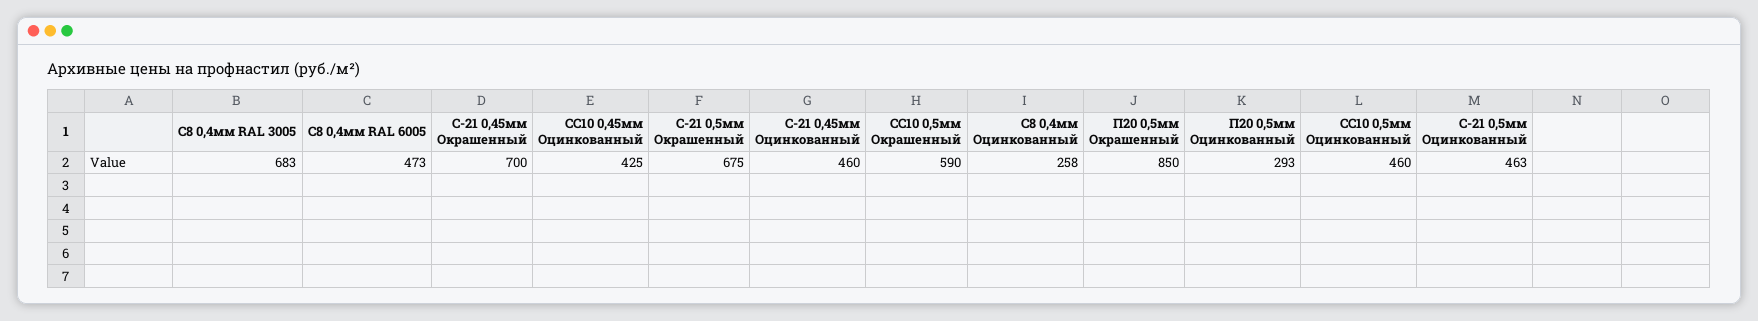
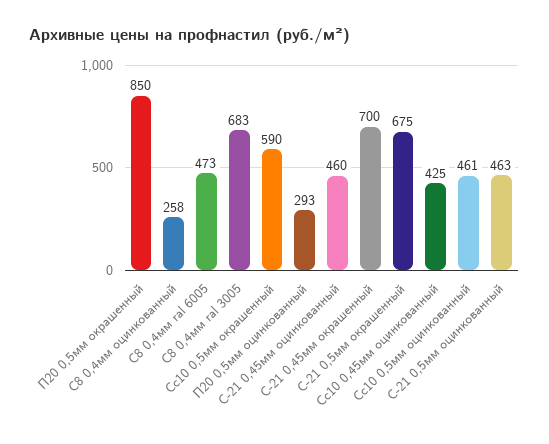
  {
    "С8 0,4мм RAL 3005": 683,
    "С8 0,4мм RAL 6005": 473,
    "С-21 0,45мм Окрашенный": 700,
    "СС10 0,45мм Оцинкованный": 425,
    "С-21 0,5мм Окрашенный": 675,
    "С-21 0,45мм Оцинкованный": 460,
    "СС10 0,5мм Окрашенный": 590,
    "C8 0,4мм Оцинкованный": 258,
    "П20 0,5мм Окрашенный": 850,
    "П20 0,5мм Оцинкованный": 293,
-   "СС10 0,5мм Оцинкованный": 460,
+   "СС10 0,5мм Оцинкованный": 461,
    "С-21 0,5мм Оцинкованный": 463
  }

